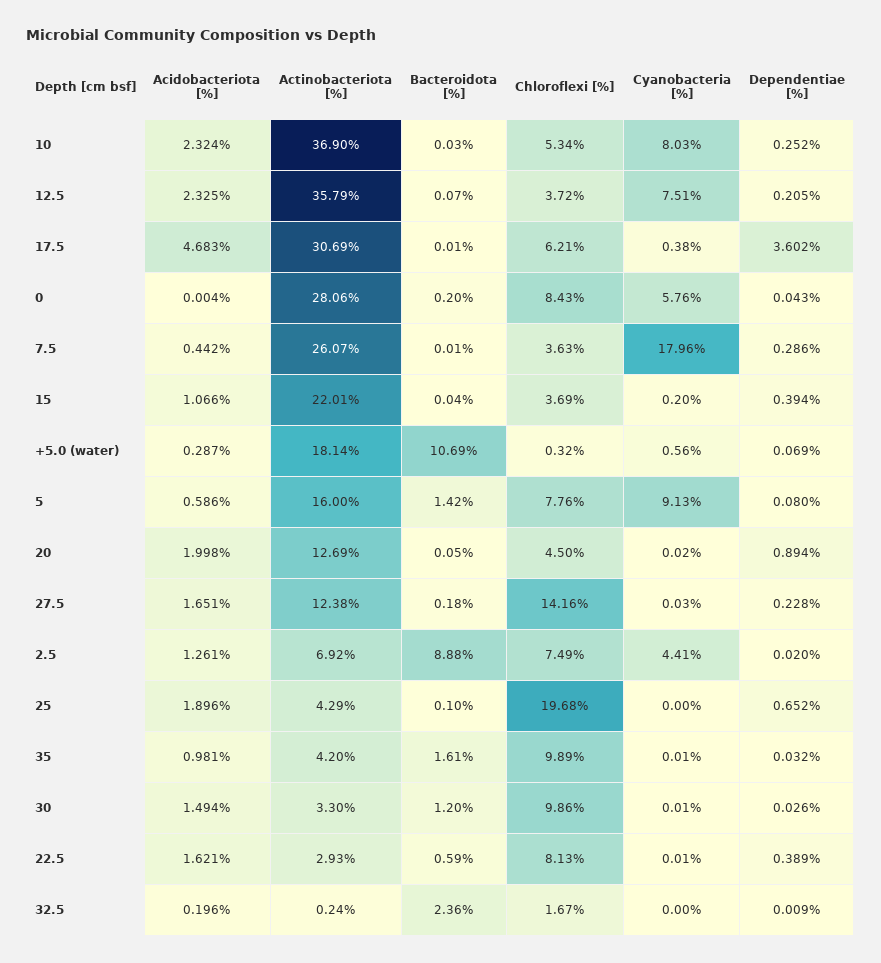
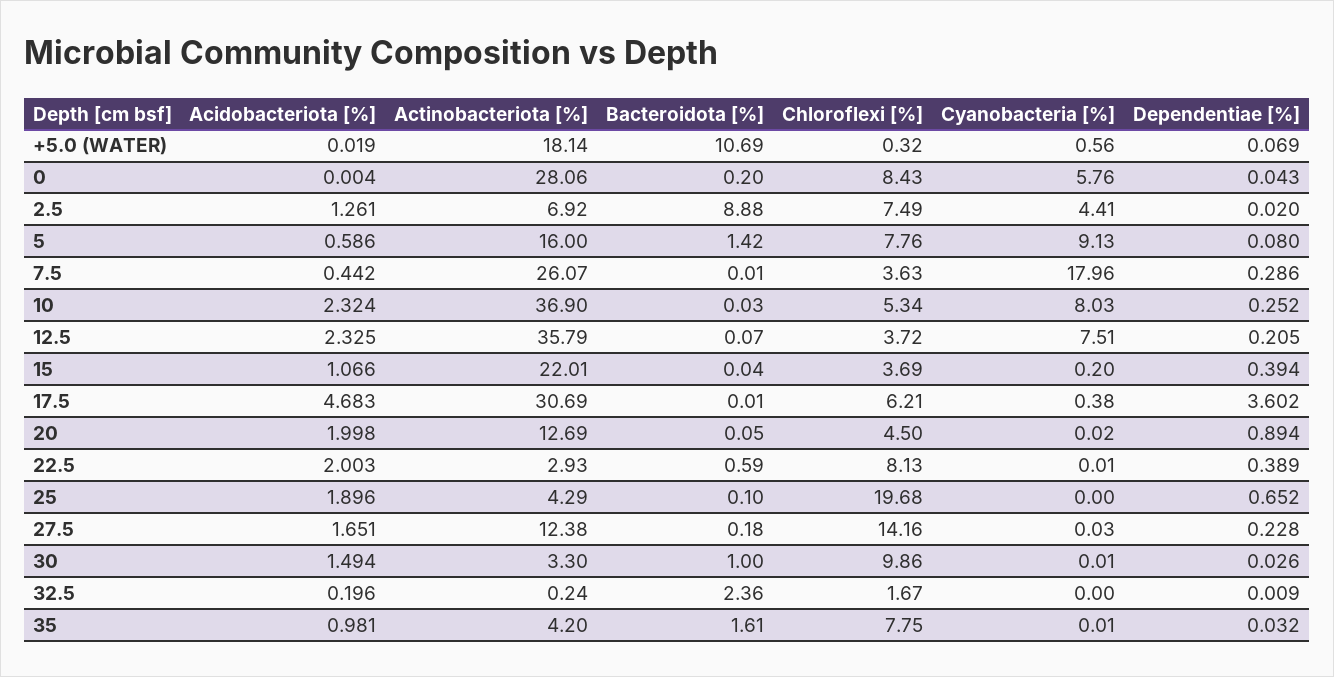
  {
    "Acidobacteriota [%]": {
      "10": 2.324,
      "12.5": 2.325,
      "17.5": 4.683,
      "0": 0.004,
      "7.5": 0.442,
      "15": 1.066,
-     "+5.0 (water)": 0.287,
+     "+5.0 (water)": 0.019,
      "5": 0.586,
      "20": 1.998,
      "27.5": 1.651,
      "2.5": 1.261,
      "25": 1.896,
      "35": 0.981,
      "30": 1.494,
-     "22.5": 1.621,
+     "22.5": 2.003,
      "32.5": 0.196
    },
    "Actinobacteriota [%]": {
      "10": 36.9,
      "12.5": 35.79,
      "17.5": 30.69,
      "0": 28.06,
      "7.5": 26.07,
      "15": 22.01,
      "+5.0 (water)": 18.14,
      "5": 16,
      "20": 12.69,
      "27.5": 12.38,
      "2.5": 6.92,
      "25": 4.29,
      "35": 4.2,
      "30": 3.3,
      "22.5": 2.93,
      "32.5": 0.24
    },
    "Bacteroidota [%]": {
      "10": 0.03,
      "12.5": 0.07,
      "17.5": 0.01,
      "0": 0.2,
      "7.5": 0.01,
      "15": 0.04,
      "+5.0 (water)": 10.69,
      "5": 1.42,
      "20": 0.05,
      "27.5": 0.18,
      "2.5": 8.88,
      "25": 0.1,
      "35": 1.61,
-     "30": 1.2,
+     "30": 1,
      "22.5": 0.59,
      "32.5": 2.36
    },
    "Chloroflexi [%]": {
      "10": 5.34,
      "12.5": 3.72,
      "17.5": 6.21,
      "0": 8.43,
      "7.5": 3.63,
      "15": 3.69,
      "+5.0 (water)": 0.32,
      "5": 7.76,
      "20": 4.5,
      "27.5": 14.16,
      "2.5": 7.49,
      "25": 19.68,
-     "35": 9.89,
+     "35": 7.75,
      "30": 9.86,
      "22.5": 8.13,
      "32.5": 1.67
    },
    "Cyanobacteria [%]": {
      "10": 8.03,
      "12.5": 7.51,
      "17.5": 0.38,
      "0": 5.76,
      "7.5": 17.96,
      "15": 0.2,
      "+5.0 (water)": 0.56,
      "5": 9.13,
      "20": 0.02,
      "27.5": 0.03,
      "2.5": 4.41,
      "25": 0,
      "35": 0.01,
      "30": 0.01,
      "22.5": 0.01,
      "32.5": 0
    },
    "Dependentiae [%]": {
      "10": 0.252,
      "12.5": 0.205,
      "17.5": 3.602,
      "0": 0.043,
      "7.5": 0.286,
      "15": 0.394,
      "+5.0 (water)": 0.069,
      "5": 0.08,
      "20": 0.894,
      "27.5": 0.228,
      "2.5": 0.02,
      "25": 0.652,
      "35": 0.032,
      "30": 0.026,
      "22.5": 0.389,
      "32.5": 0.009
    }
  }

